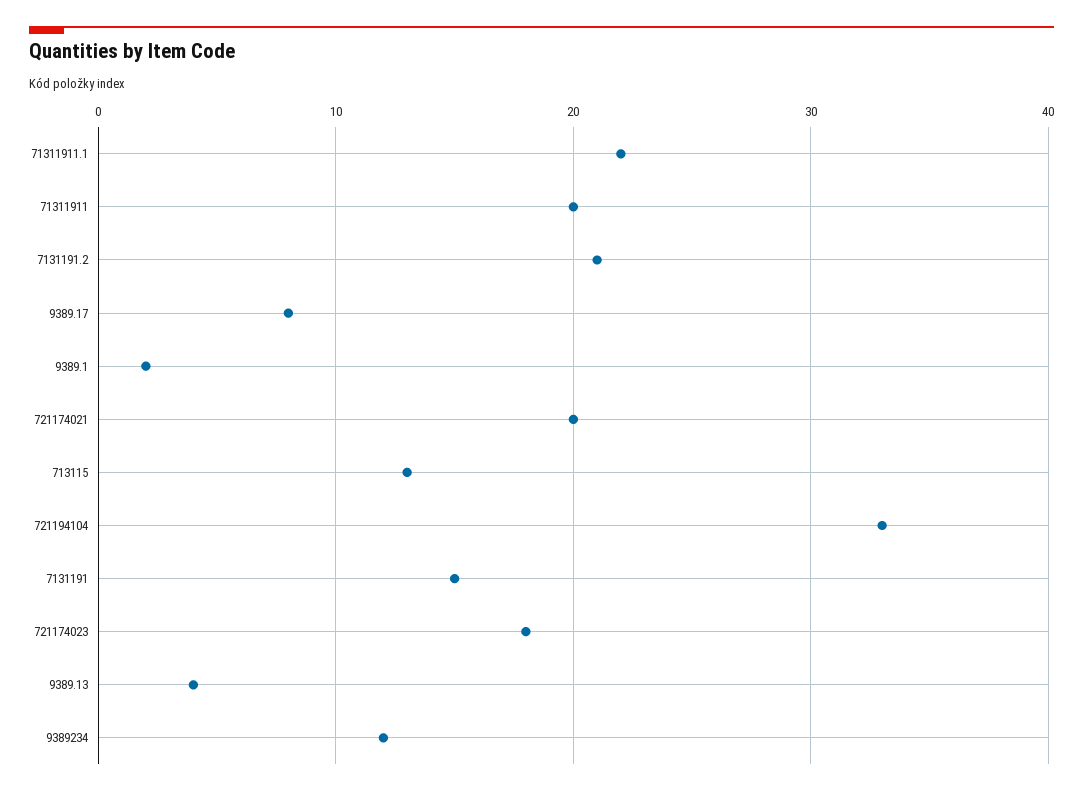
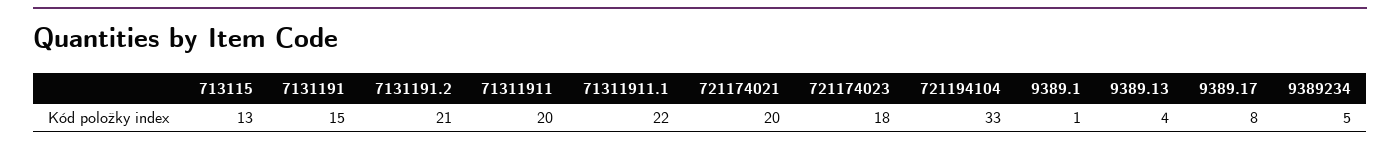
  {
    "71311911.1": 22,
    "71311911": 20,
    "7131191.2": 21,
    "9389.17": 8,
-   "9389.1": 2,
+   "9389.1": 1,
    "721174021": 20,
    "713115": 13,
    "721194104": 33,
    "7131191": 15,
    "721174023": 18,
    "9389.13": 4,
-   "9389234": 12
+   "9389234": 5
  }

